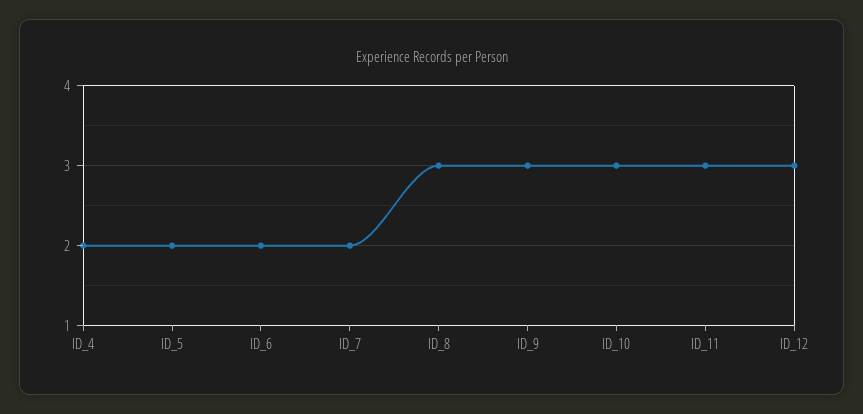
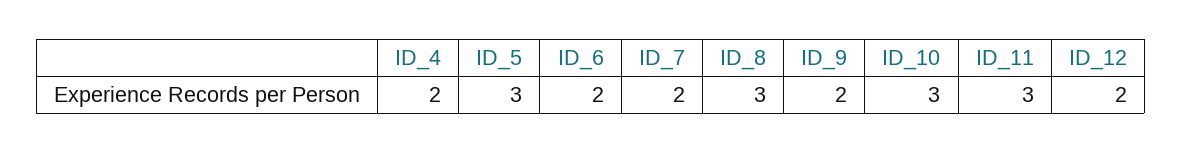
  {
    "ID_4": 2,
-   "ID_5": 2,
+   "ID_5": 3,
    "ID_6": 2,
    "ID_7": 2,
    "ID_8": 3,
-   "ID_9": 3,
+   "ID_9": 2,
    "ID_10": 3,
    "ID_11": 3,
-   "ID_12": 3
+   "ID_12": 2
  }

